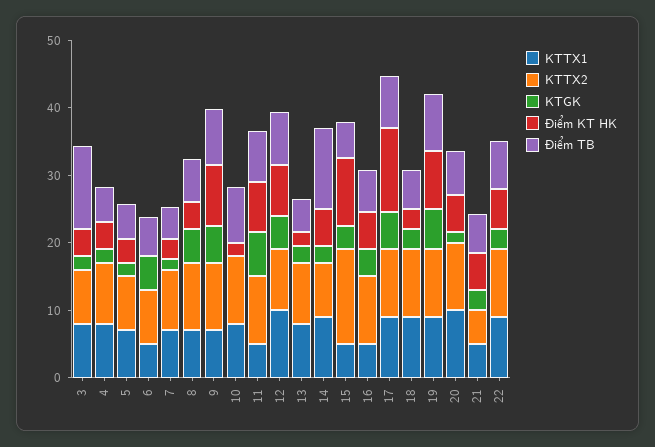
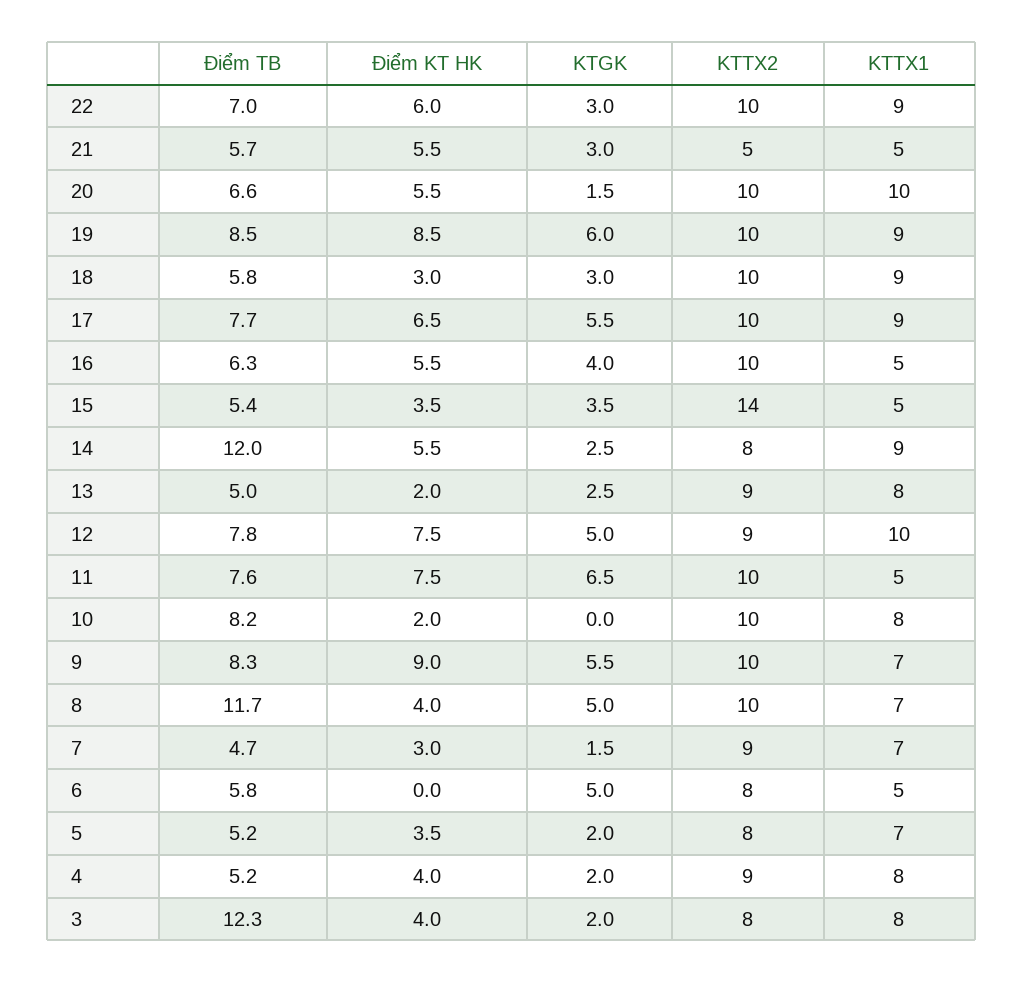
  {
    "KTTX1": {
      "3": 8,
      "4": 8,
      "5": 7,
      "6": 5,
      "7": 7,
      "8": 7,
      "9": 7,
      "10": 8,
      "11": 5,
      "12": 10,
      "13": 8,
      "14": 9,
      "15": 5,
      "16": 5,
      "17": 9,
      "18": 9,
      "19": 9,
      "20": 10,
      "21": 5,
      "22": 9
    },
    "KTTX2": {
      "3": 8,
      "4": 9,
      "5": 8,
      "6": 8,
      "7": 9,
      "8": 10,
      "9": 10,
      "10": 10,
      "11": 10,
      "12": 9,
      "13": 9,
      "14": 8,
      "15": 14,
      "16": 10,
      "17": 10,
      "18": 10,
      "19": 10,
      "20": 10,
      "21": 5,
      "22": 10
    },
    "KTGK": {
      "3": 2,
      "4": 2,
      "5": 2,
      "6": 5,
      "7": 1.5,
      "8": 5,
      "9": 5.5,
      "10": 0,
      "11": 6.5,
      "12": 5,
      "13": 2.5,
      "14": 2.5,
      "15": 3.5,
      "16": 4,
      "17": 5.5,
      "18": 3,
      "19": 6,
      "20": 1.5,
      "21": 3,
      "22": 3
    },
    "Điểm KT HK": {
      "3": 4,
      "4": 4,
      "5": 3.5,
      "6": 0,
      "7": 3,
      "8": 4,
      "9": 9,
      "10": 2,
      "11": 7.5,
      "12": 7.5,
      "13": 2,
      "14": 5.5,
-     "15": 10,
+     "15": 3.5,
      "16": 5.5,
-     "17": 12,
+     "17": 6.5,
      "18": 3,
      "19": 8.5,
      "20": 5.5,
      "21": 5.5,
      "22": 6
    },
    "Điểm TB": {
      "3": 12.3,
      "4": 5.2,
      "5": 5.2,
      "6": 5.8,
      "7": 4.7,
-     "8": 6,
+     "8": 11.7,
      "9": 8.3,
      "10": 8.2,
      "11": 7.6,
      "12": 7.8,
      "13": 5,
      "14": 12,
      "15": 5.4,
      "16": 6.3,
      "17": 7.7,
      "18": 5.8,
      "19": 8.5,
      "20": 6.6,
      "21": 5.7,
      "22": 7
    }
  }

